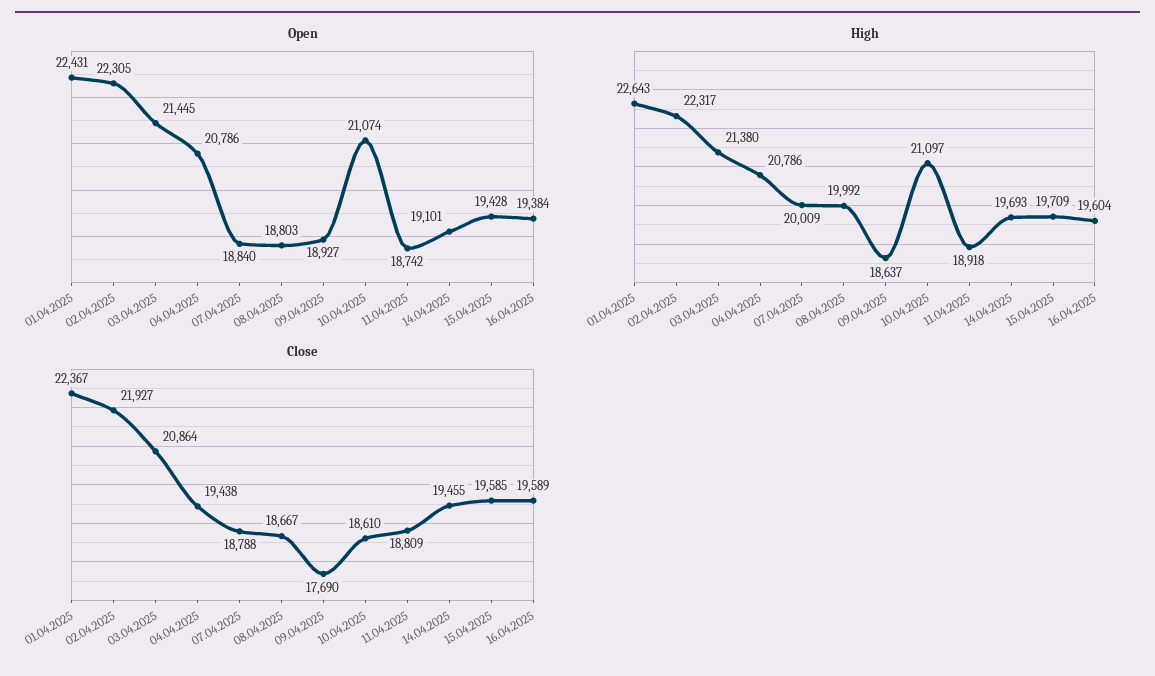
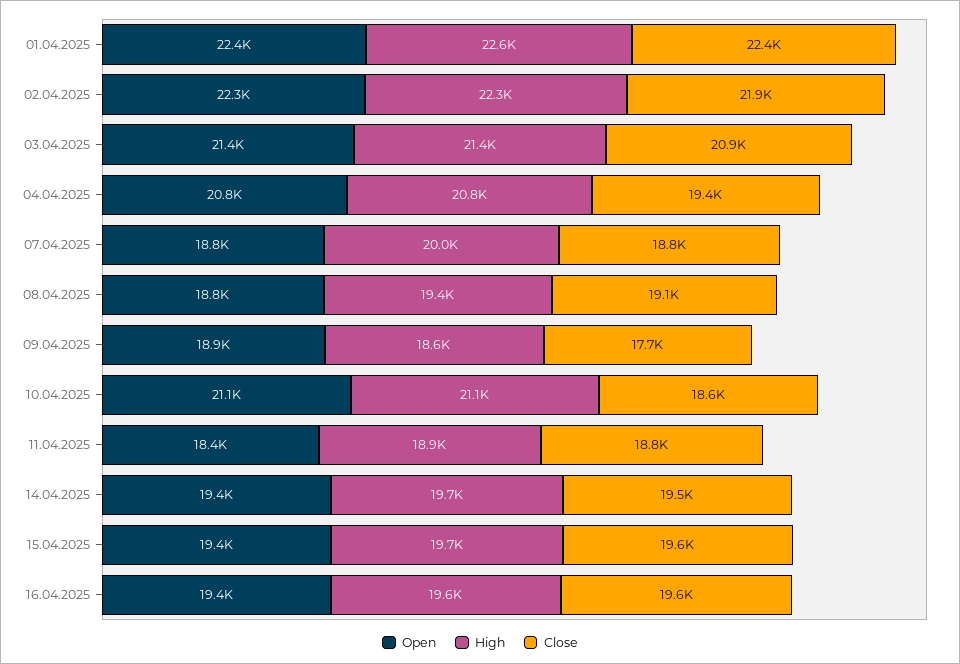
  {
    "Open": {
      "01.04.2025": 22431,
      "02.04.2025": 22305,
      "03.04.2025": 21445,
      "04.04.2025": 20786,
      "07.04.2025": 18840,
      "08.04.2025": 18803,
      "09.04.2025": 18927,
      "10.04.2025": 21074,
-     "11.04.2025": 18742,
+     "11.04.2025": 18400,
-     "14.04.2025": 19101,
+     "14.04.2025": 19400,
      "15.04.2025": 19428,
      "16.04.2025": 19384
    },
    "High": {
      "01.04.2025": 22643,
      "02.04.2025": 22317,
      "03.04.2025": 21380,
      "04.04.2025": 20786,
      "07.04.2025": 20009,
-     "08.04.2025": 19992,
+     "08.04.2025": 19400,
      "09.04.2025": 18637,
      "10.04.2025": 21097,
      "11.04.2025": 18918,
      "14.04.2025": 19693,
      "15.04.2025": 19709,
      "16.04.2025": 19604
    },
    "Close": {
      "01.04.2025": 22367,
      "02.04.2025": 21927,
      "03.04.2025": 20864,
      "04.04.2025": 19438,
      "07.04.2025": 18788,
-     "08.04.2025": 18667,
+     "08.04.2025": 19100,
      "09.04.2025": 17690,
      "10.04.2025": 18610,
      "11.04.2025": 18809,
      "14.04.2025": 19455,
      "15.04.2025": 19585,
      "16.04.2025": 19589
    }
  }

